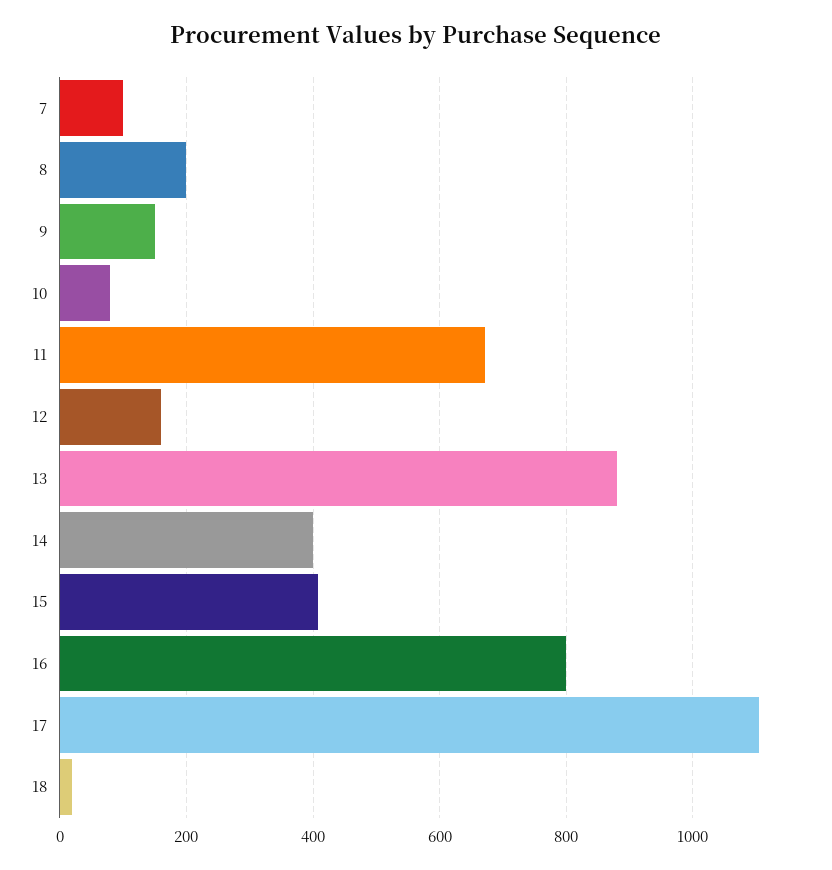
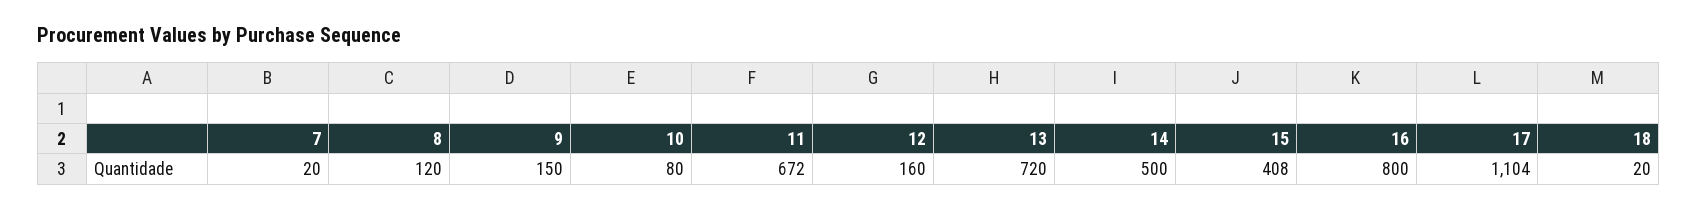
  {
-   "7": 100,
+   "7": 20,
-   "8": 200,
+   "8": 120,
    "9": 150,
    "10": 80,
    "11": 672,
    "12": 160,
-   "13": 880,
+   "13": 720,
-   "14": 400,
+   "14": 500,
    "15": 408,
    "16": 800,
    "17": 1104,
    "18": 20
  }

